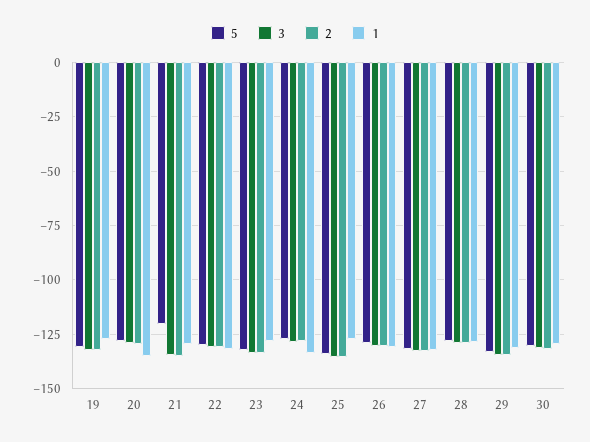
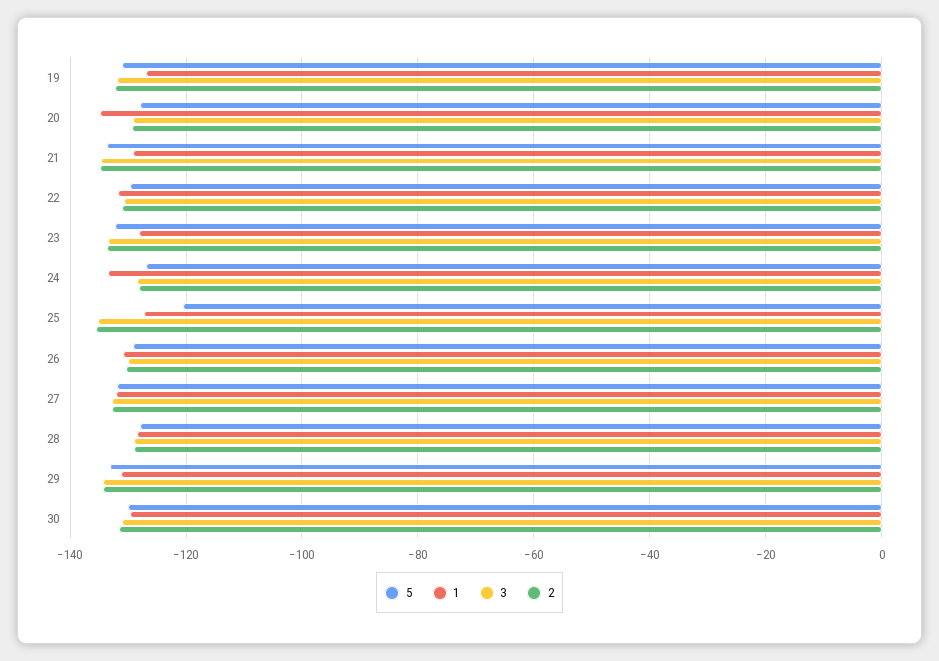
  {
    "5": {
      "19": -132,
      "20": -128,
-     "21": -120,
+     "21": -134,
      "22": -130,
      "23": -132,
      "24": -128,
-     "25": -135,
+     "25": -120,
      "26": -130,
      "27": -132,
      "28": -128,
      "29": -134,
      "30": -130
    },
    "3": {
      "19": -132,
      "20": -130,
      "21": -134,
      "22": -130,
      "23": -134,
      "24": -128,
      "25": -136,
      "26": -130,
      "27": -132,
      "28": -128,
      "29": -134,
      "30": -132
    },
    "2": {
      "19": -132,
      "20": -130,
      "21": -134,
      "22": -132,
      "23": -134,
      "24": -128,
      "25": -136,
      "26": -130,
      "27": -132,
      "28": -130,
      "29": -134,
      "30": -132
    },
    "1": {
      "19": -126,
      "20": -134,
      "21": -130,
      "22": -132,
      "23": -128,
      "24": -134,
      "25": -128,
      "26": -130,
      "27": -132,
      "28": -128,
      "29": -132,
      "30": -130
    }
  }

